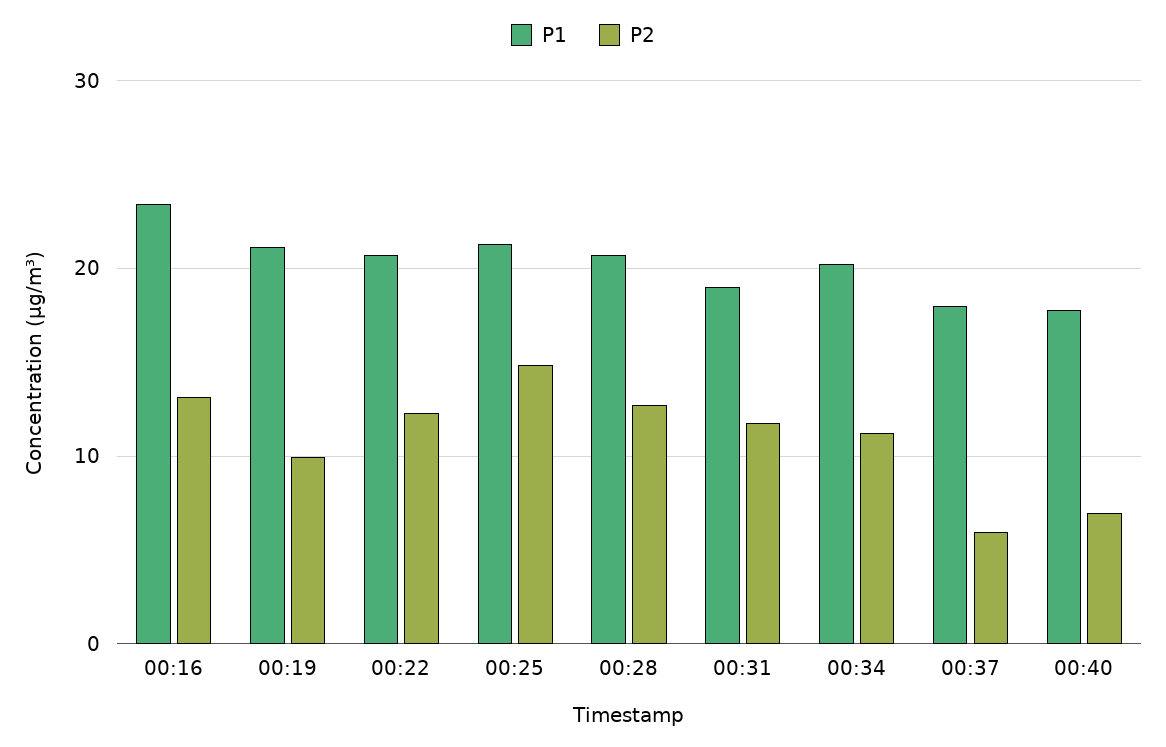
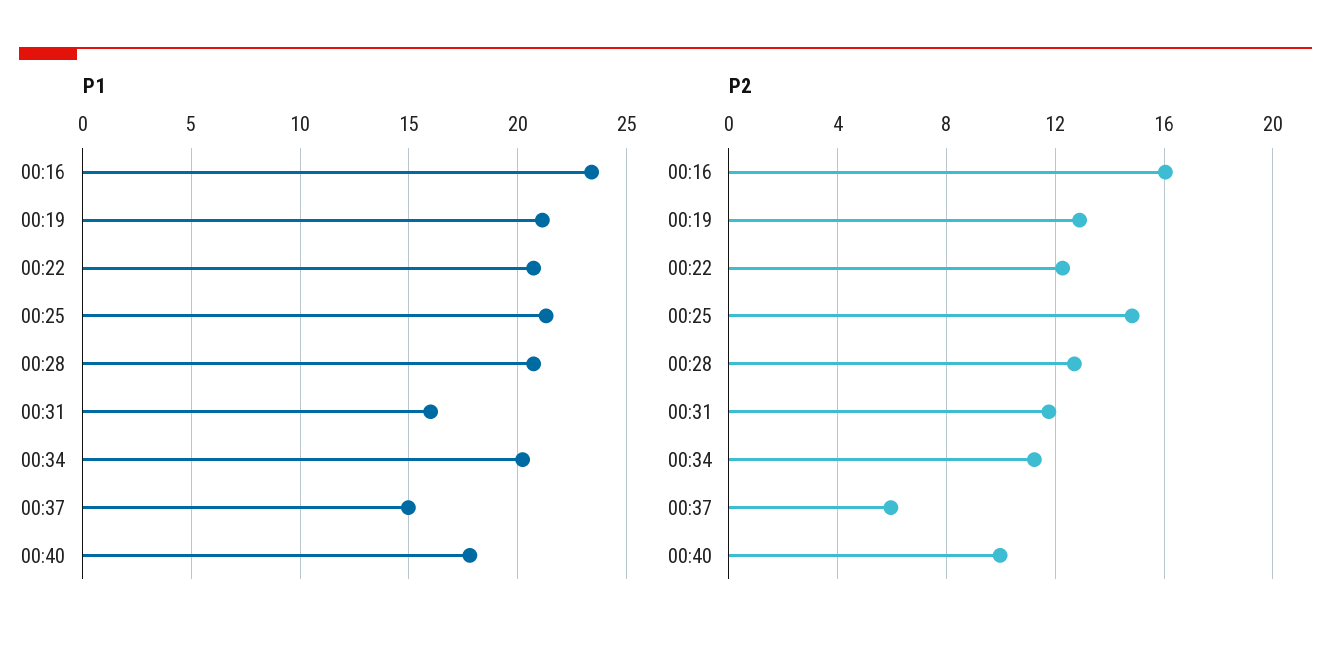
  {
    "P1": {
      "00:16": 23.5,
      "00:19": 21,
      "00:22": 20.5,
      "00:25": 21.5,
      "00:28": 20.5,
-     "00:31": 19,
+     "00:31": 16,
      "00:34": 20,
-     "00:37": 18,
+     "00:37": 15,
      "00:40": 18
    },
    "P2": {
-     "00:16": 13,
+     "00:16": 16,
-     "00:19": 10,
+     "00:19": 13,
      "00:22": 12.5,
      "00:25": 15,
      "00:28": 12.5,
      "00:31": 12,
      "00:34": 11,
      "00:37": 6,
-     "00:40": 7
+     "00:40": 10
    }
  }

